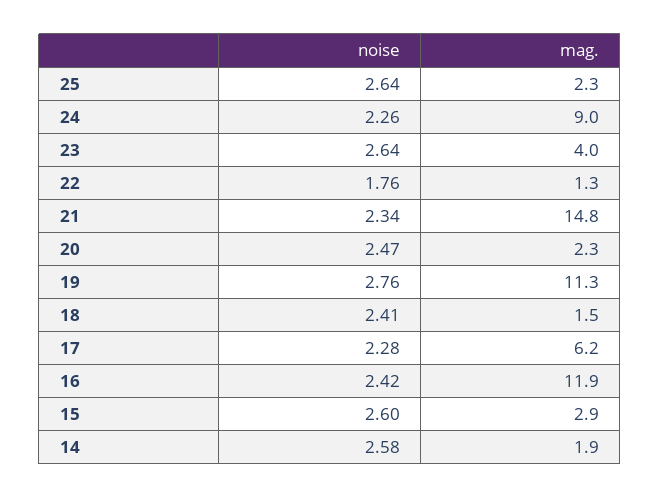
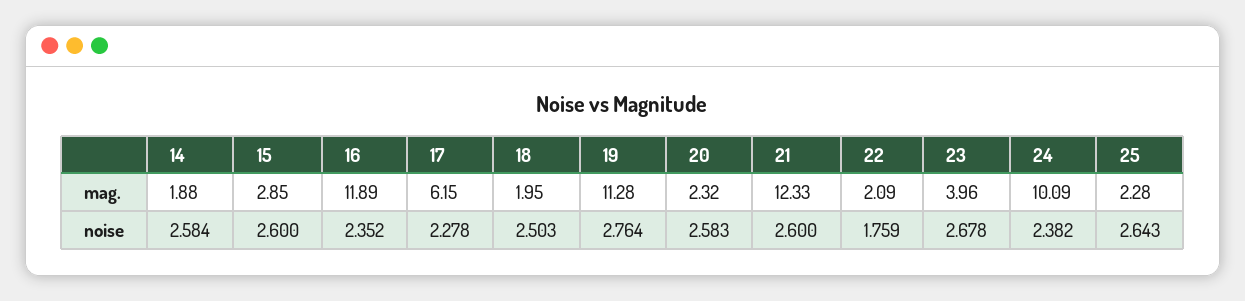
  {
    "noise": {
      "25": 2.643,
-     "24": 2.26,
+     "24": 2.382,
-     "23": 2.64,
+     "23": 2.678,
      "22": 1.759,
-     "21": 2.34,
+     "21": 2.6,
-     "20": 2.47,
+     "20": 2.583,
      "19": 2.764,
-     "18": 2.41,
+     "18": 2.503,
      "17": 2.278,
-     "16": 2.42,
+     "16": 2.352,
      "15": 2.6,
      "14": 2.584
    },
    "mag.": {
      "25": 2.28,
-     "24": 9,
+     "24": 10.09,
      "23": 3.96,
-     "22": 1.3,
+     "22": 2.09,
-     "21": 14.8,
+     "21": 12.33,
      "20": 2.32,
      "19": 11.28,
-     "18": 1.5,
+     "18": 1.95,
      "17": 6.15,
      "16": 11.89,
      "15": 2.85,
      "14": 1.88
    }
  }

